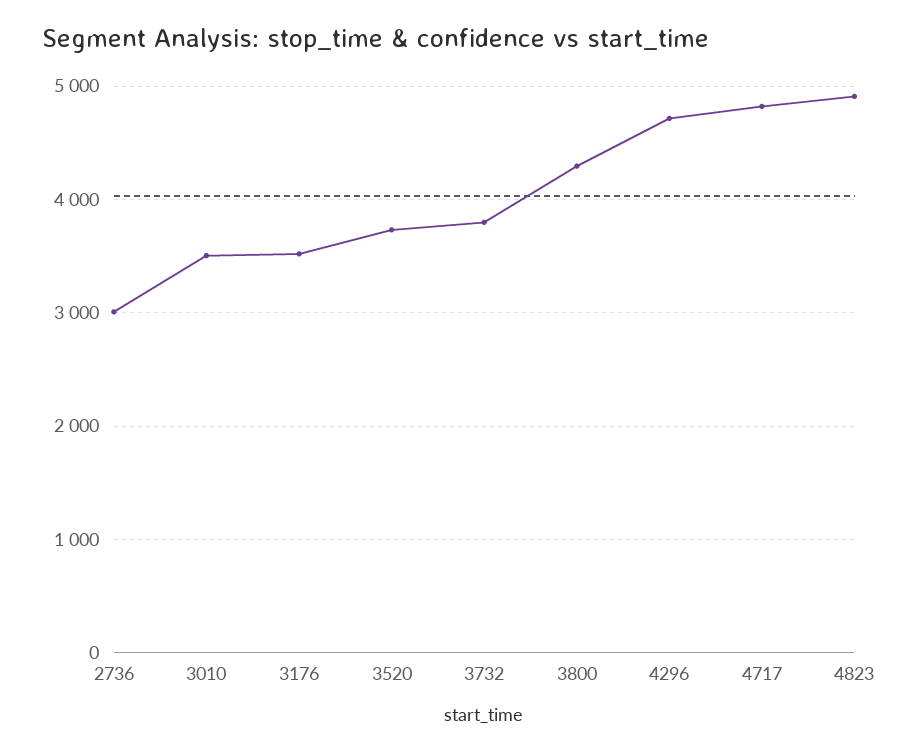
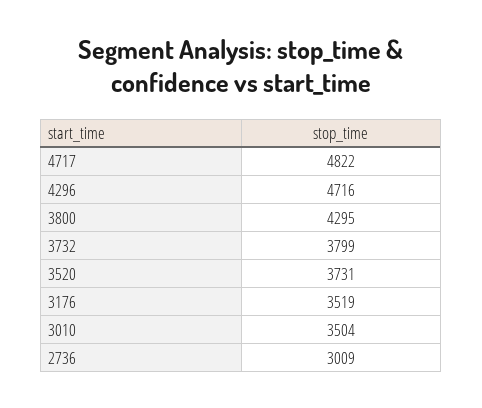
  {
    "2736": 3009,
    "3010": 3504,
    "3176": 3519,
    "3520": 3731,
    "3732": 3799,
    "3800": 4295,
    "4296": 4716,
-   "4717": 4822,
+   "4717": 4822
-   "4823": 4900
  }

